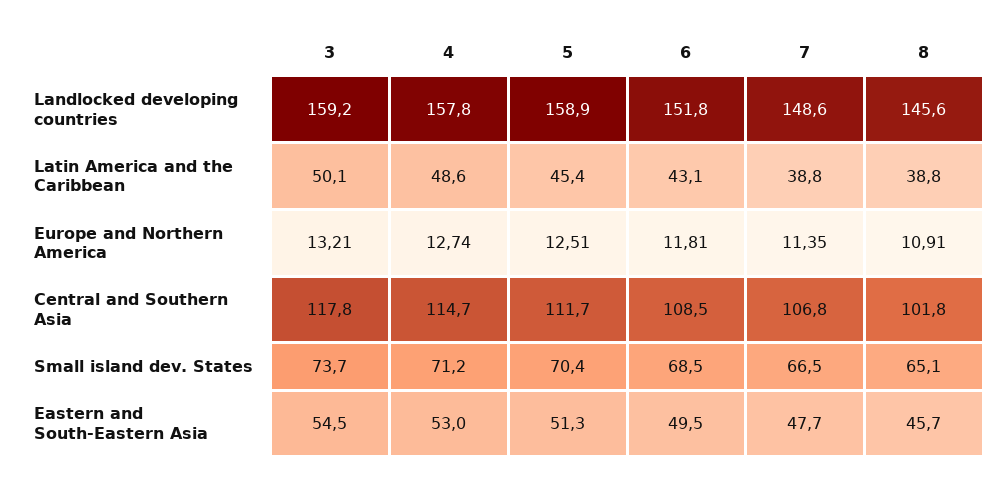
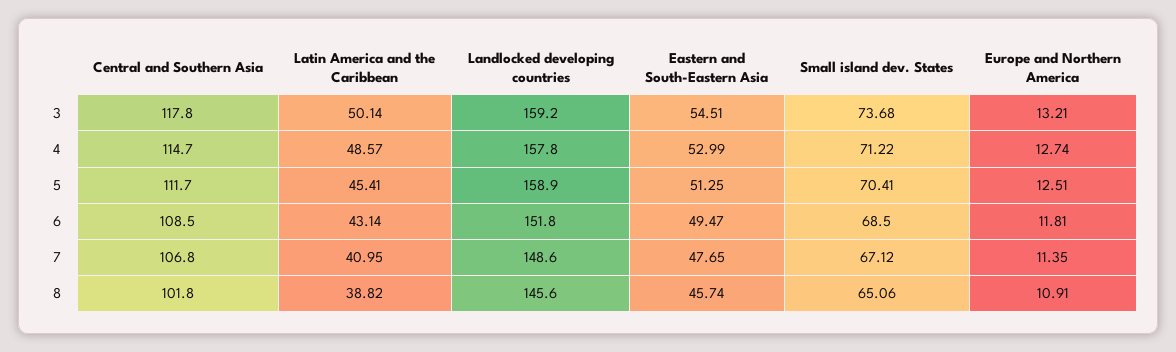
  {
    "3": {
      "Landlocked developing countries": 159.2,
      "Latin America and the Caribbean": 50.14,
      "Europe and Northern America": 13.21,
      "Central and Southern Asia": 117.8,
      "Small island dev. States": 73.68,
      "Eastern and South-Eastern Asia": 54.51
    },
    "4": {
      "Landlocked developing countries": 157.8,
      "Latin America and the Caribbean": 48.57,
      "Europe and Northern America": 12.74,
      "Central and Southern Asia": 114.7,
      "Small island dev. States": 71.22,
      "Eastern and South-Eastern Asia": 52.99
    },
    "5": {
      "Landlocked developing countries": 158.9,
      "Latin America and the Caribbean": 45.41,
      "Europe and Northern America": 12.51,
      "Central and Southern Asia": 111.7,
      "Small island dev. States": 70.41,
      "Eastern and South-Eastern Asia": 51.25
    },
    "6": {
      "Landlocked developing countries": 151.8,
      "Latin America and the Caribbean": 43.14,
      "Europe and Northern America": 11.81,
      "Central and Southern Asia": 108.5,
      "Small island dev. States": 68.5,
      "Eastern and South-Eastern Asia": 49.47
    },
    "7": {
      "Landlocked developing countries": 148.6,
-     "Latin America and the Caribbean": 38.8,
+     "Latin America and the Caribbean": 40.95,
      "Europe and Northern America": 11.35,
      "Central and Southern Asia": 106.8,
-     "Small island dev. States": 66.5,
+     "Small island dev. States": 67.12,
      "Eastern and South-Eastern Asia": 47.65
    },
    "8": {
      "Landlocked developing countries": 145.6,
      "Latin America and the Caribbean": 38.82,
      "Europe and Northern America": 10.91,
      "Central and Southern Asia": 101.8,
      "Small island dev. States": 65.06,
      "Eastern and South-Eastern Asia": 45.74
    }
  }

